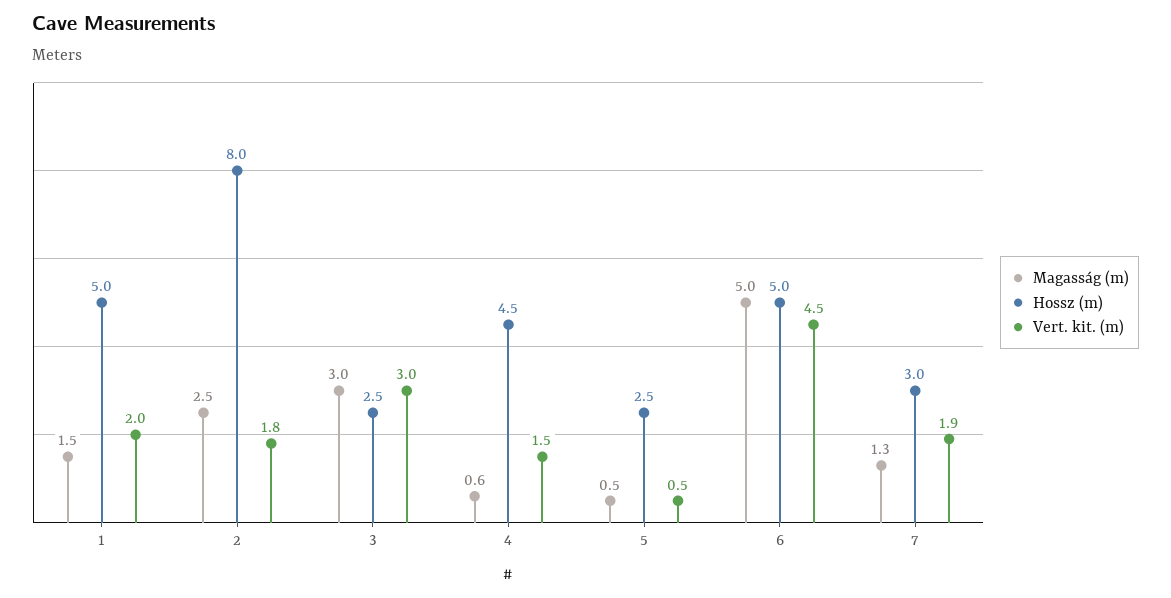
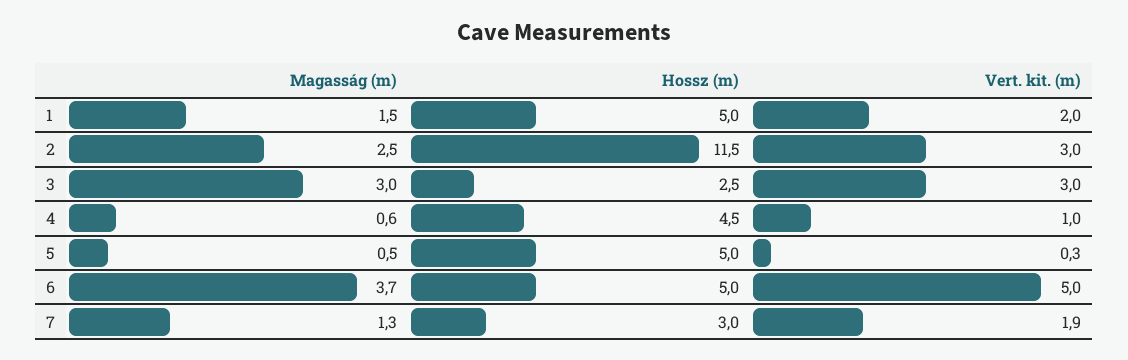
  {
    "Magasság (m)": {
      "1": 1.5,
      "2": 2.5,
      "3": 3,
      "4": 0.6,
      "5": 0.5,
-     "6": 5,
+     "6": 3.7,
      "7": 1.3
    },
    "Hossz (m)": {
      "1": 5,
-     "2": 8,
+     "2": 11.5,
      "3": 2.5,
      "4": 4.5,
-     "5": 2.5,
+     "5": 5,
      "6": 5,
      "7": 3
    },
    "Vert. kit. (m)": {
      "1": 2,
-     "2": 1.8,
+     "2": 3,
      "3": 3,
-     "4": 1.5,
+     "4": 1,
-     "5": 0.5,
+     "5": 0.3,
-     "6": 4.5,
+     "6": 5,
      "7": 1.9
    }
  }

